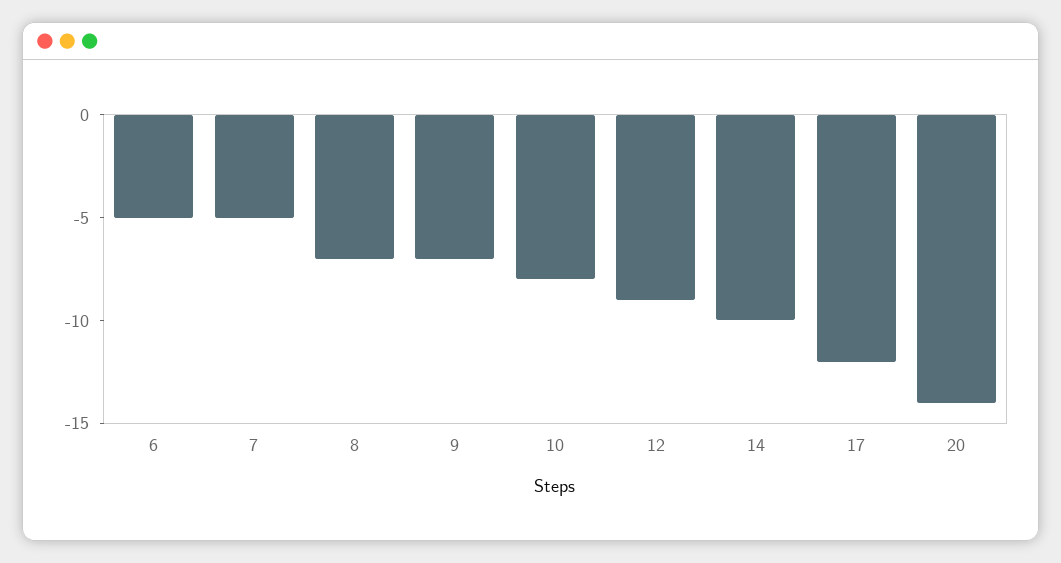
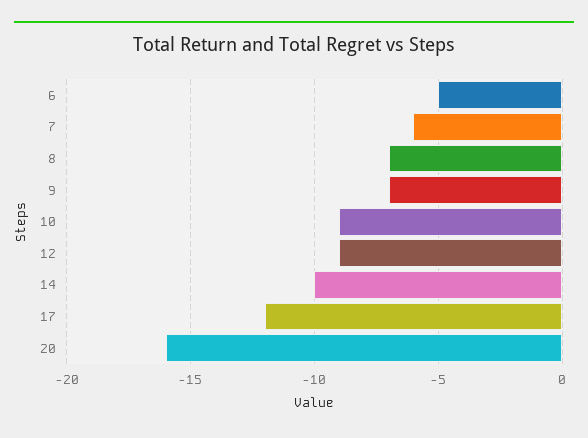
  {
    "6": -5,
-   "7": -5,
+   "7": -6,
    "8": -7,
    "9": -7,
-   "10": -8,
+   "10": -9,
    "12": -9,
    "14": -10,
    "17": -12,
-   "20": -14
+   "20": -16
  }

